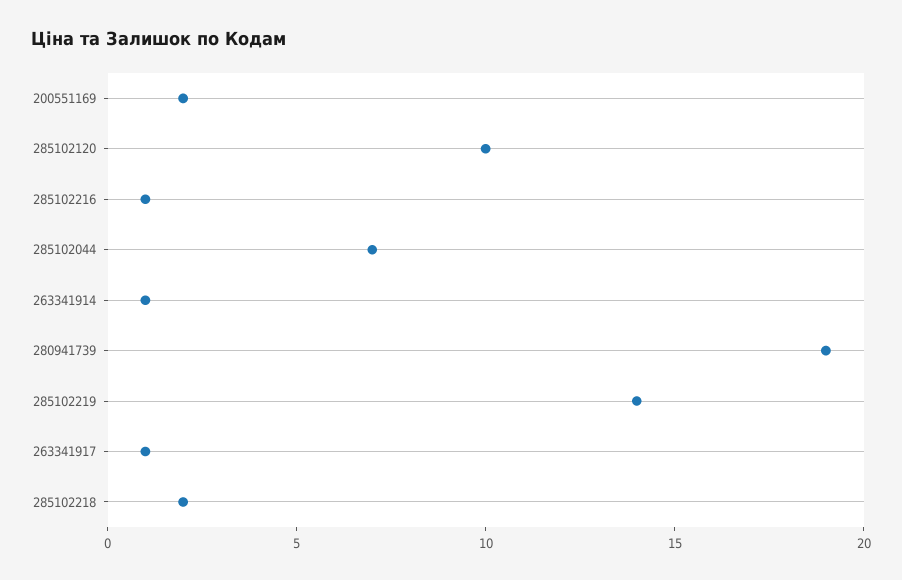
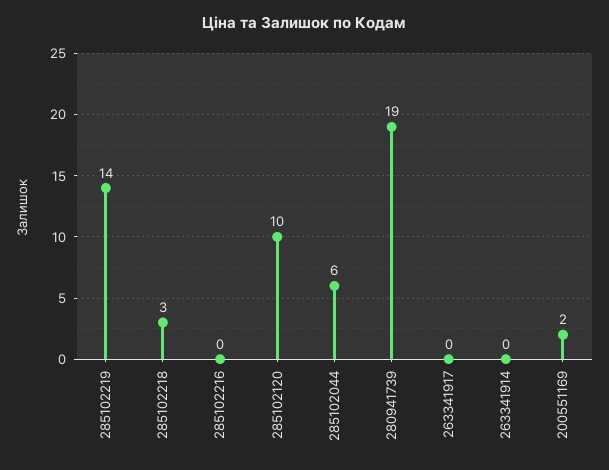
  {
    "200551169": 2,
    "285102120": 10,
-   "285102216": 1,
+   "285102216": 0,
-   "285102044": 7,
+   "285102044": 6,
-   "263341914": 1,
+   "263341914": 0,
    "280941739": 19,
    "285102219": 14,
-   "263341917": 1,
+   "263341917": 0,
-   "285102218": 2
+   "285102218": 3
  }

